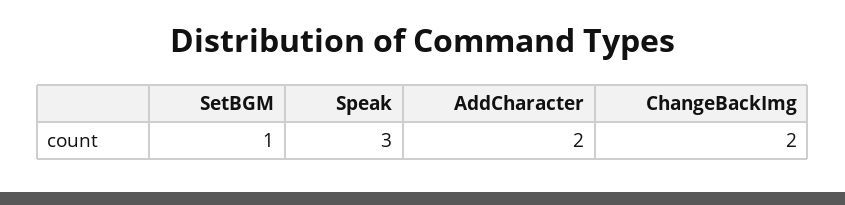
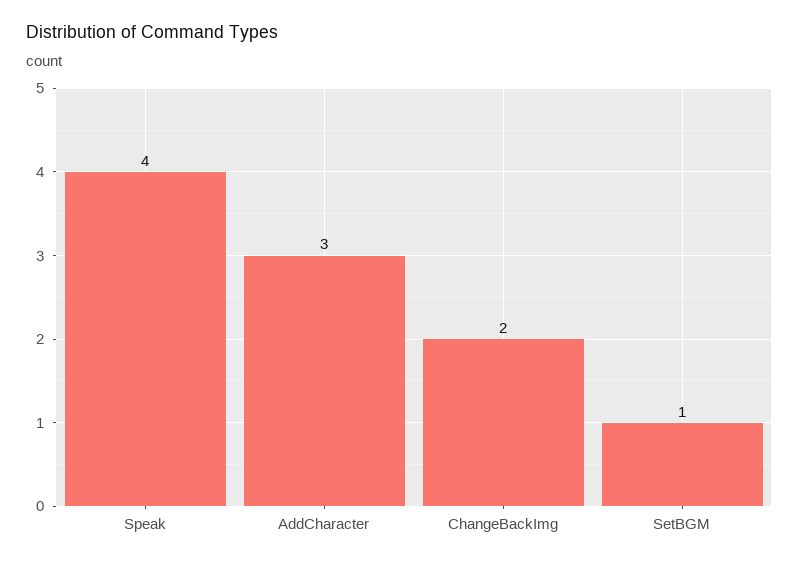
  {
    "SetBGM": 1,
-   "Speak": 3,
+   "Speak": 4,
-   "AddCharacter": 2,
+   "AddCharacter": 3,
    "ChangeBackImg": 2
  }

